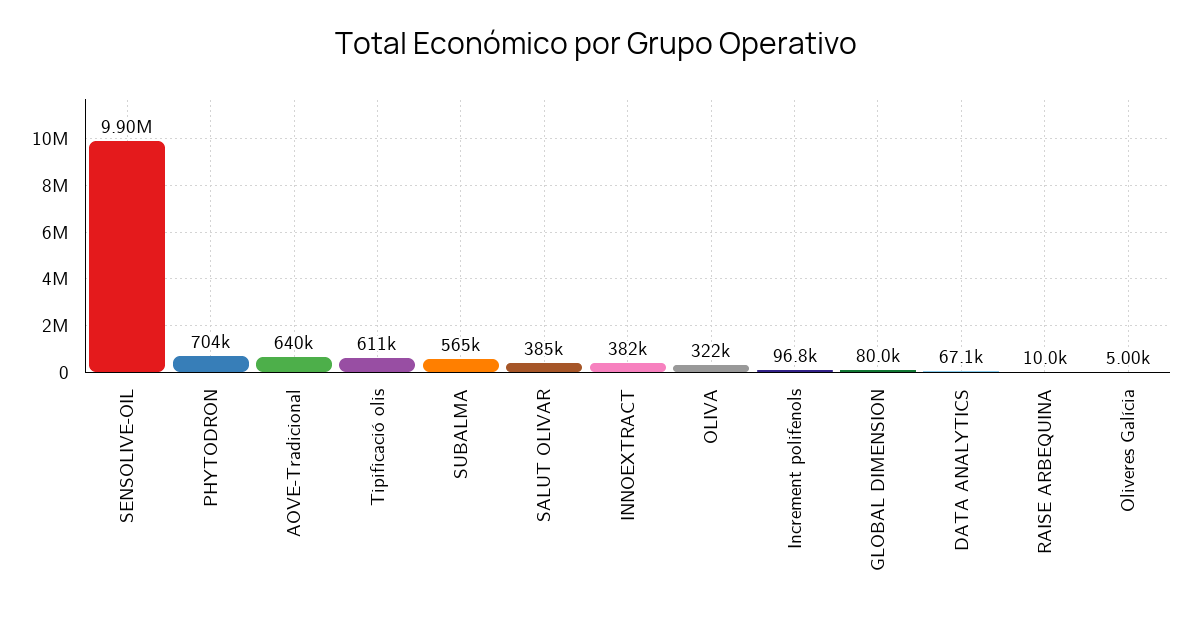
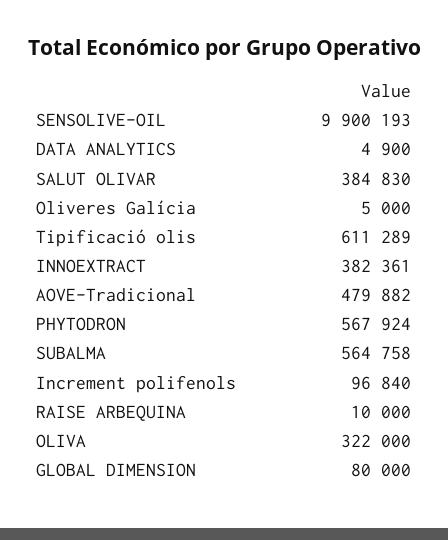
  {
    "SENSOLIVE-OIL": 9900193,
-   "PHYTODRON": 704000,
+   "PHYTODRON": 567924,
-   "AOVE-Tradicional": 640000,
+   "AOVE-Tradicional": 479882,
    "Tipificació olis": 611289,
    "SUBALMA": 564758,
    "SALUT OLIVAR": 384830,
    "INNOEXTRACT": 382361,
    "OLIVA": 322000,
    "Increment polifenols": 96840,
    "GLOBAL DIMENSION": 80000,
-   "DATA ANALYTICS": 67100,
+   "DATA ANALYTICS": 4900,
    "RAISE ARBEQUINA": 10000,
    "Oliveres Galícia": 5000
  }

